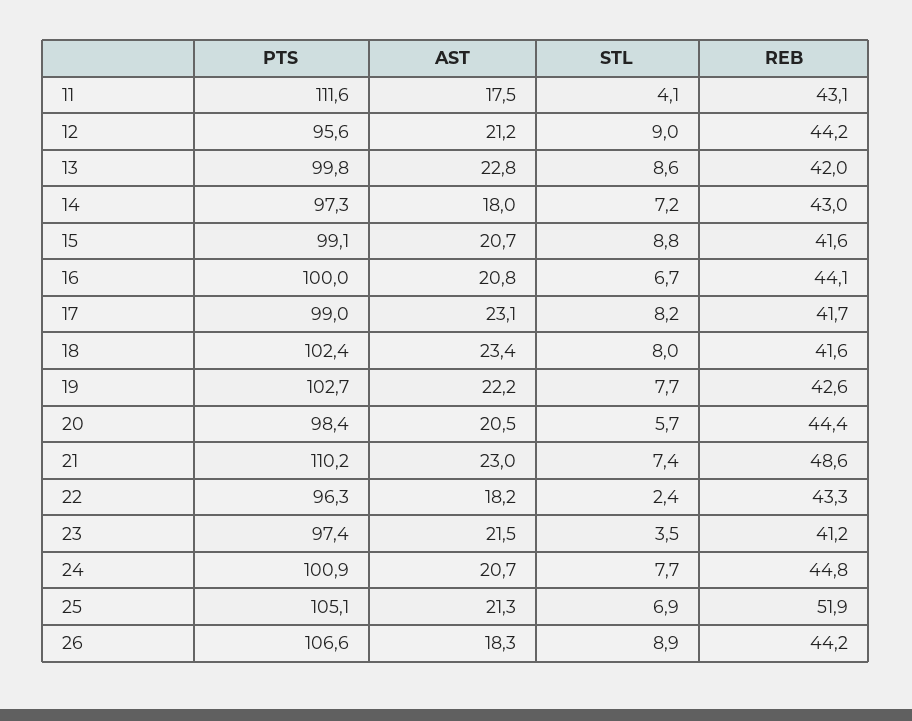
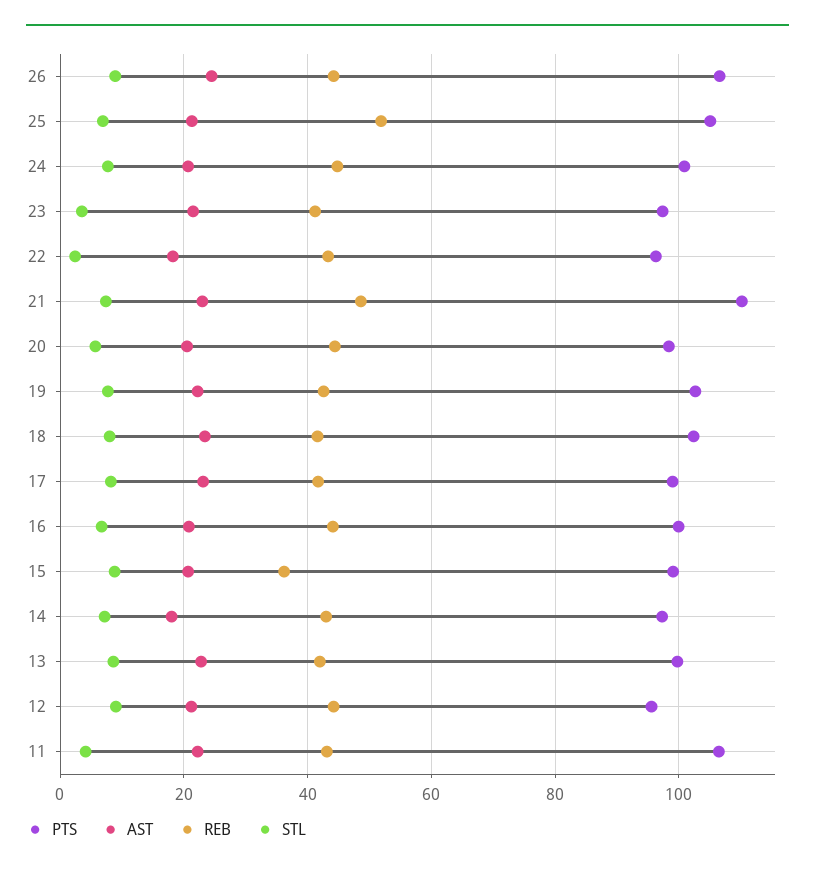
  {
    "PTS": {
-     "11": 111.6,
+     "11": 106,
      "12": 95.6,
      "13": 99.8,
      "14": 97.3,
      "15": 99.1,
      "16": 100,
      "17": 99,
      "18": 102.4,
      "19": 102.7,
      "20": 98.4,
      "21": 110.2,
      "22": 96.3,
      "23": 97.4,
      "24": 100.9,
      "25": 105.1,
      "26": 106.6
    },
    "AST": {
-     "11": 17.5,
+     "11": 22,
      "12": 21.2,
      "13": 22.8,
      "14": 18,
      "15": 20.7,
      "16": 20.8,
      "17": 23.1,
      "18": 23.4,
      "19": 22.2,
      "20": 20.5,
      "21": 23,
      "22": 18.2,
      "23": 21.5,
      "24": 20.7,
      "25": 21.3,
-     "26": 18.3
+     "26": 24
    },
    "STL": {
      "11": 4.1,
      "12": 9,
      "13": 8.6,
      "14": 7.2,
      "15": 8.8,
      "16": 6.7,
      "17": 8.2,
      "18": 8,
      "19": 7.7,
      "20": 5.7,
      "21": 7.4,
      "22": 2.4,
      "23": 3.5,
      "24": 7.7,
      "25": 6.9,
      "26": 8.9
    },
    "REB": {
      "11": 43.1,
      "12": 44.2,
      "13": 42,
      "14": 43,
-     "15": 41.6,
+     "15": 36,
      "16": 44.1,
      "17": 41.7,
      "18": 41.6,
      "19": 42.6,
      "20": 44.4,
      "21": 48.6,
      "22": 43.3,
      "23": 41.2,
      "24": 44.8,
      "25": 51.9,
      "26": 44.2
    }
  }

